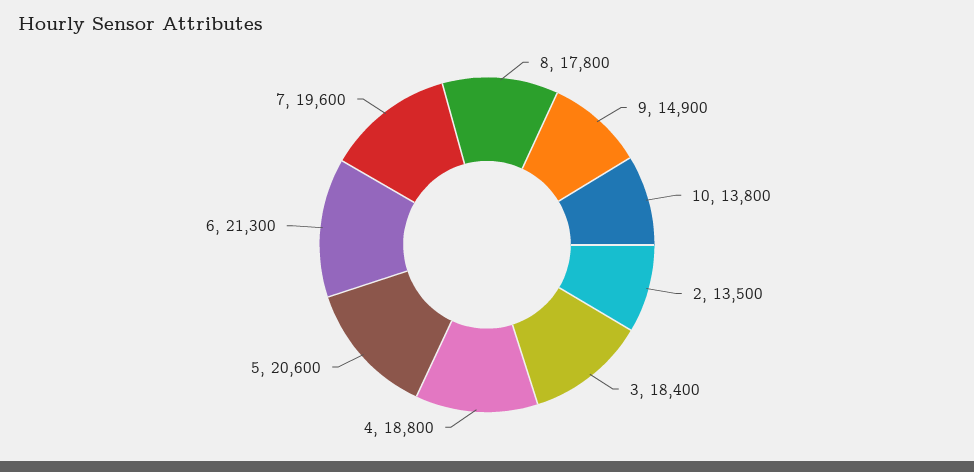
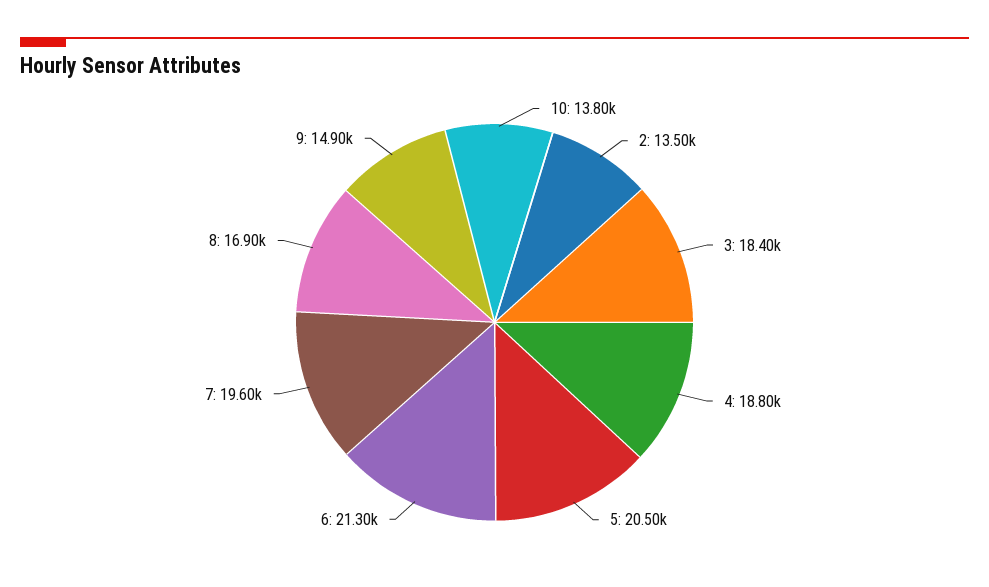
  {
-   "8": 17800,
+   "8": 16900,
    "9": 14900,
    "10": 13800,
    "2": 13500,
    "3": 18400,
    "4": 18800,
-   "5": 20600,
+   "5": 20500,
    "6": 21300,
    "7": 19600
  }

